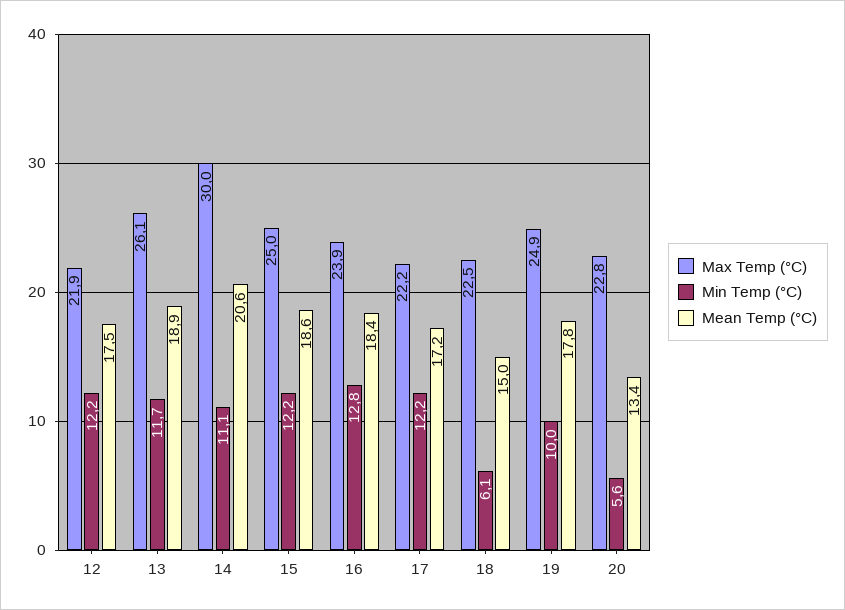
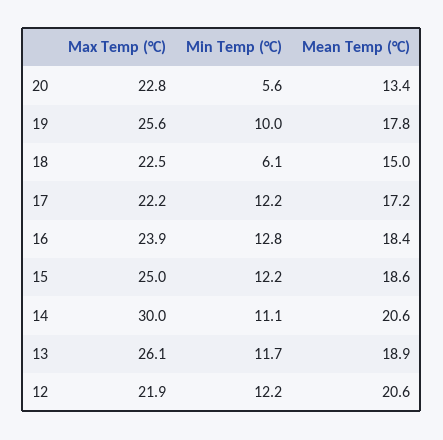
  {
    "Max Temp (°C)": {
      "12": 21.9,
      "13": 26.1,
      "14": 30,
      "15": 25,
      "16": 23.9,
      "17": 22.2,
      "18": 22.5,
-     "19": 24.9,
+     "19": 25.6,
      "20": 22.8
    },
    "Min Temp (°C)": {
      "12": 12.2,
      "13": 11.7,
      "14": 11.1,
      "15": 12.2,
      "16": 12.8,
      "17": 12.2,
      "18": 6.1,
      "19": 10,
      "20": 5.6
    },
    "Mean Temp (°C)": {
-     "12": 17.5,
+     "12": 20.6,
      "13": 18.9,
      "14": 20.6,
      "15": 18.6,
      "16": 18.4,
      "17": 17.2,
      "18": 15,
      "19": 17.8,
      "20": 13.4
    }
  }

